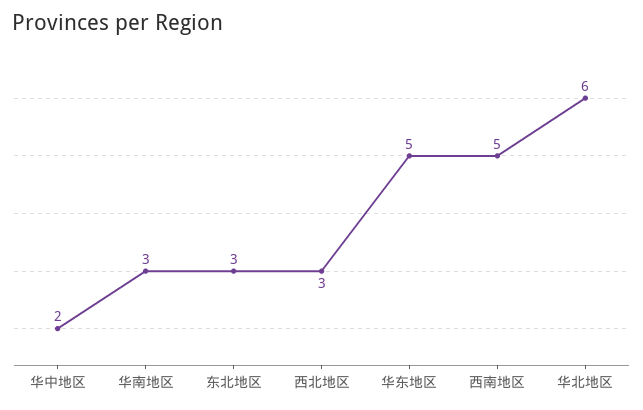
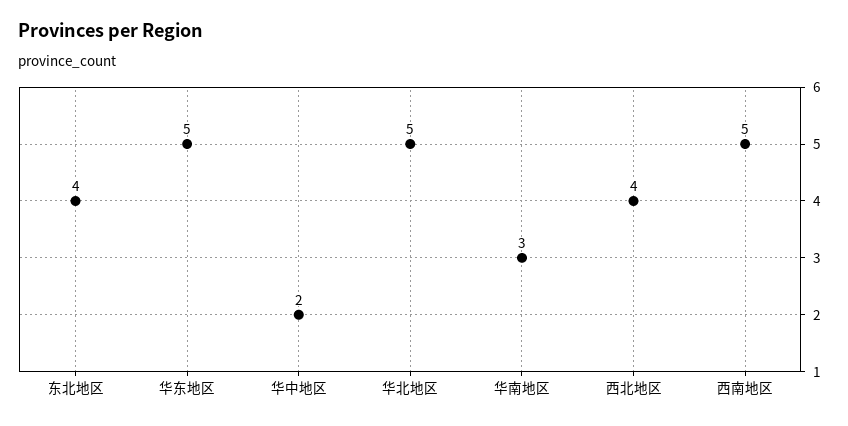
  {
    "华中地区": 2,
    "华南地区": 3,
-   "东北地区": 3,
+   "东北地区": 4,
-   "西北地区": 3,
+   "西北地区": 4,
    "华东地区": 5,
    "西南地区": 5,
-   "华北地区": 6
+   "华北地区": 5
  }

